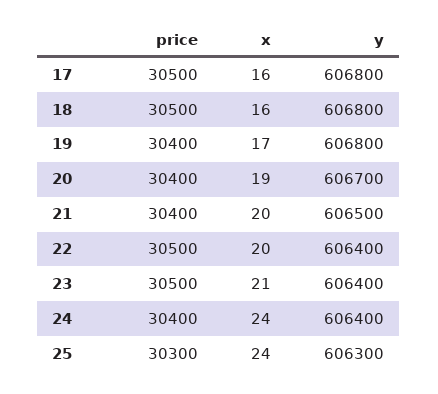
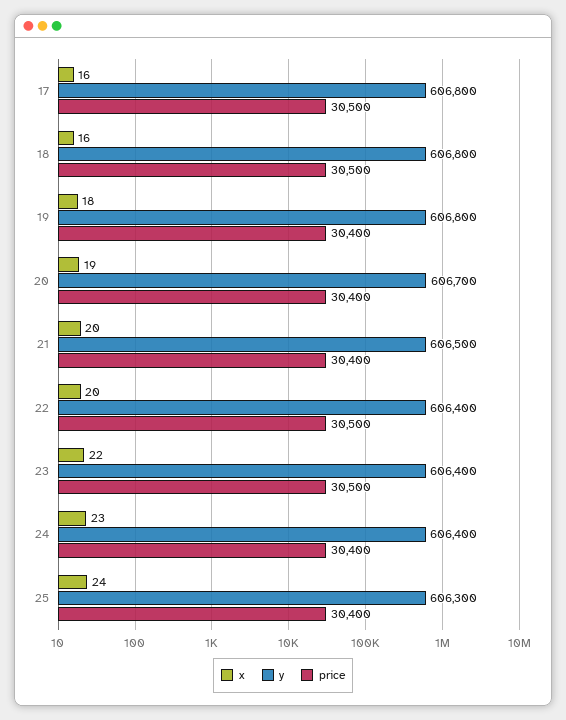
  {
    "price": {
      "17": 30500,
      "18": 30500,
      "19": 30400,
      "20": 30400,
      "21": 30400,
      "22": 30500,
      "23": 30500,
      "24": 30400,
-     "25": 30300
+     "25": 30400
    },
    "x": {
      "17": 16,
      "18": 16,
-     "19": 17,
+     "19": 18,
      "20": 19,
      "21": 20,
      "22": 20,
-     "23": 21,
+     "23": 22,
-     "24": 24,
+     "24": 23,
      "25": 24
    },
    "y": {
      "17": 606800,
      "18": 606800,
      "19": 606800,
      "20": 606700,
      "21": 606500,
      "22": 606400,
      "23": 606400,
      "24": 606400,
      "25": 606300
    }
  }

